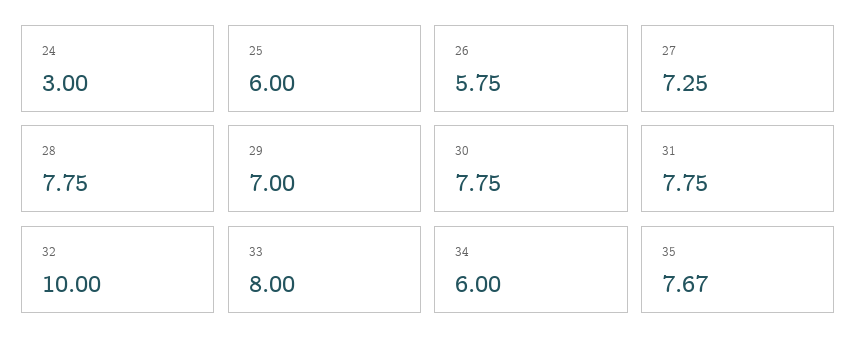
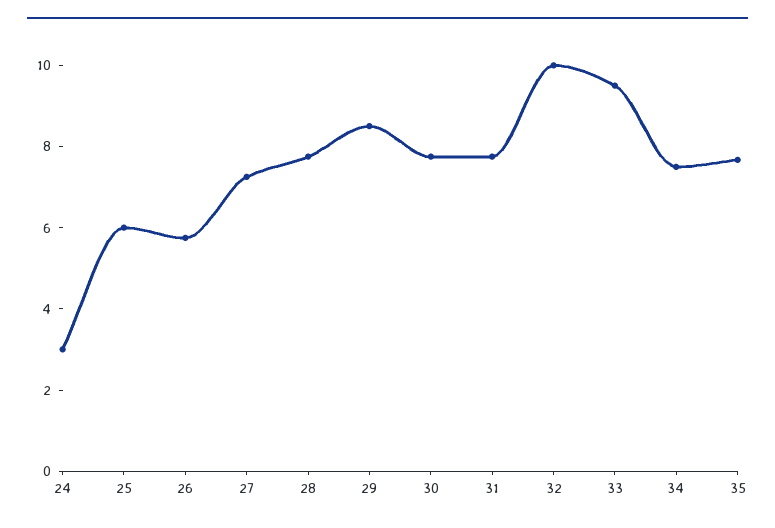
  {
    "24": 3,
    "25": 6,
    "26": 5.75,
    "27": 7.25,
    "28": 7.75,
-   "29": 7,
+   "29": 8.5,
    "30": 7.75,
    "31": 7.75,
    "32": 10,
-   "33": 8,
+   "33": 9.5,
-   "34": 6,
+   "34": 7.5,
    "35": 7.67
  }

